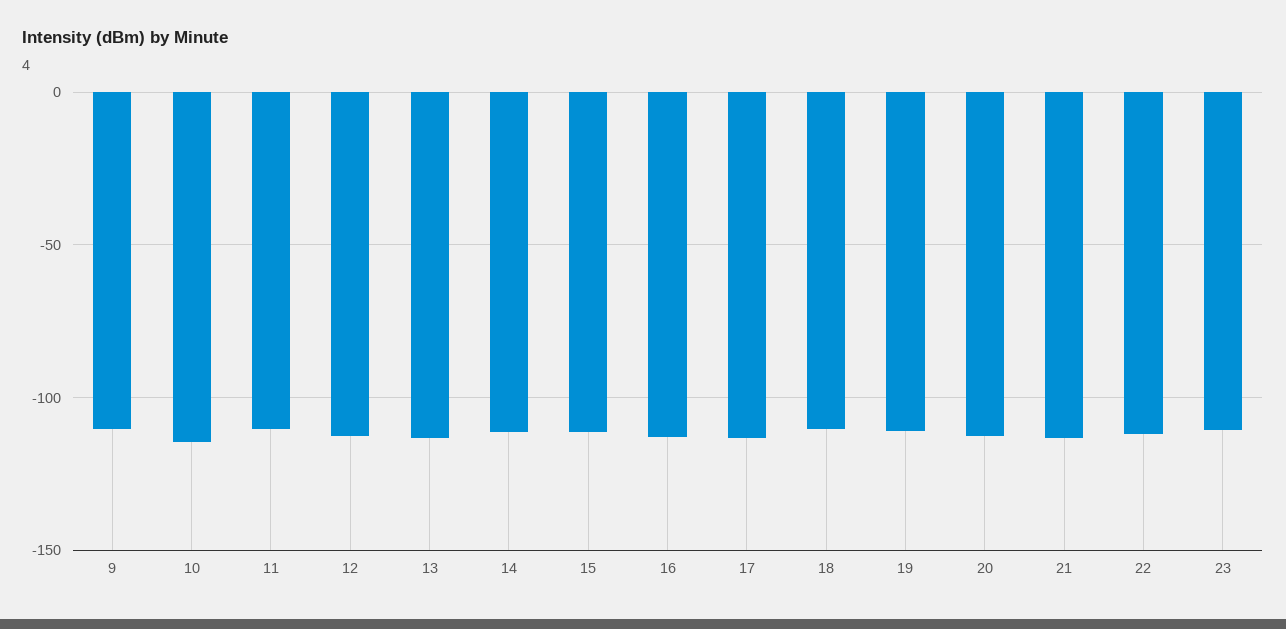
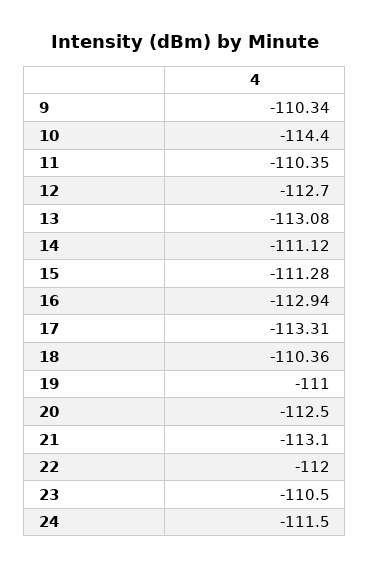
  {
    "9": -110.34,
    "10": -114.4,
    "11": -110.35,
    "12": -112.7,
    "13": -113.08,
    "14": -111.12,
    "15": -111.28,
    "16": -112.94,
    "17": -113.31,
    "18": -110.36,
    "19": -111,
    "20": -112.5,
    "21": -113.1,
    "22": -112,
-   "23": -110.5
+   "23": -110.5,
+   "24": -111.5
  }

